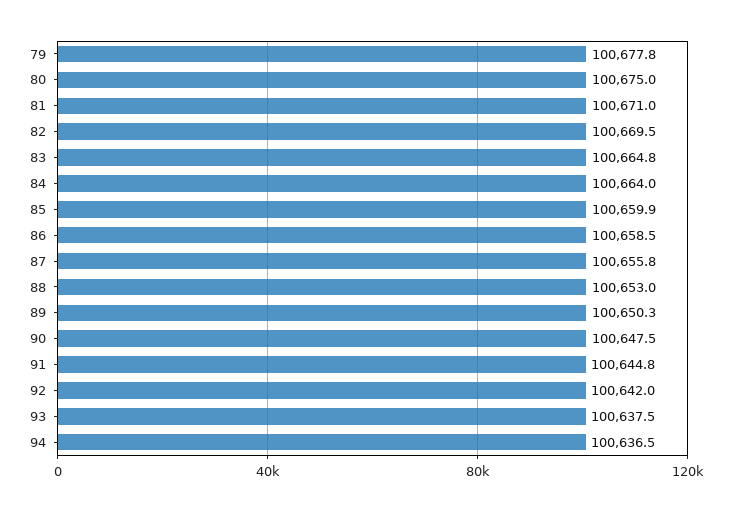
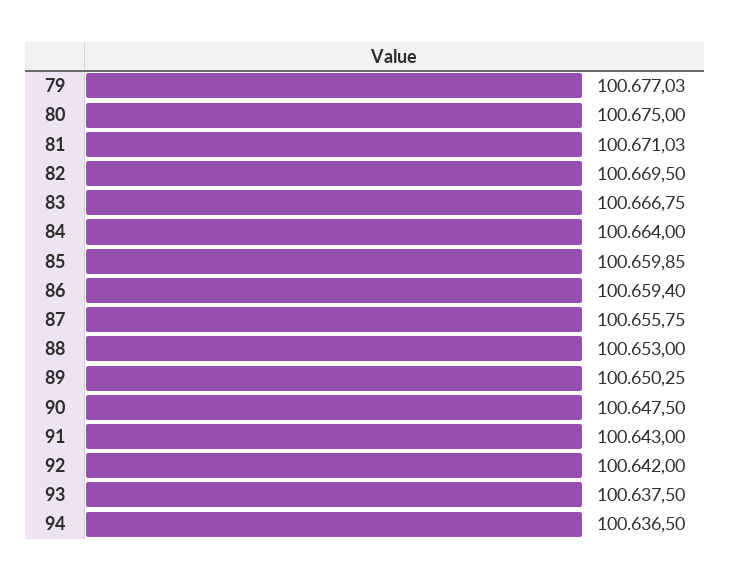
  {
-   "79": 100677.8,
+   "79": 100677.03,
    "80": 100675,
    "81": 100671.03,
    "82": 100669.5,
-   "83": 100664.8,
+   "83": 100666.75,
    "84": 100664,
    "85": 100659.85,
-   "86": 100658.5,
+   "86": 100659.4,
    "87": 100655.75,
    "88": 100653,
    "89": 100650.25,
    "90": 100647.5,
-   "91": 100644.8,
+   "91": 100643,
    "92": 100642,
    "93": 100637.5,
    "94": 100636.5
  }

